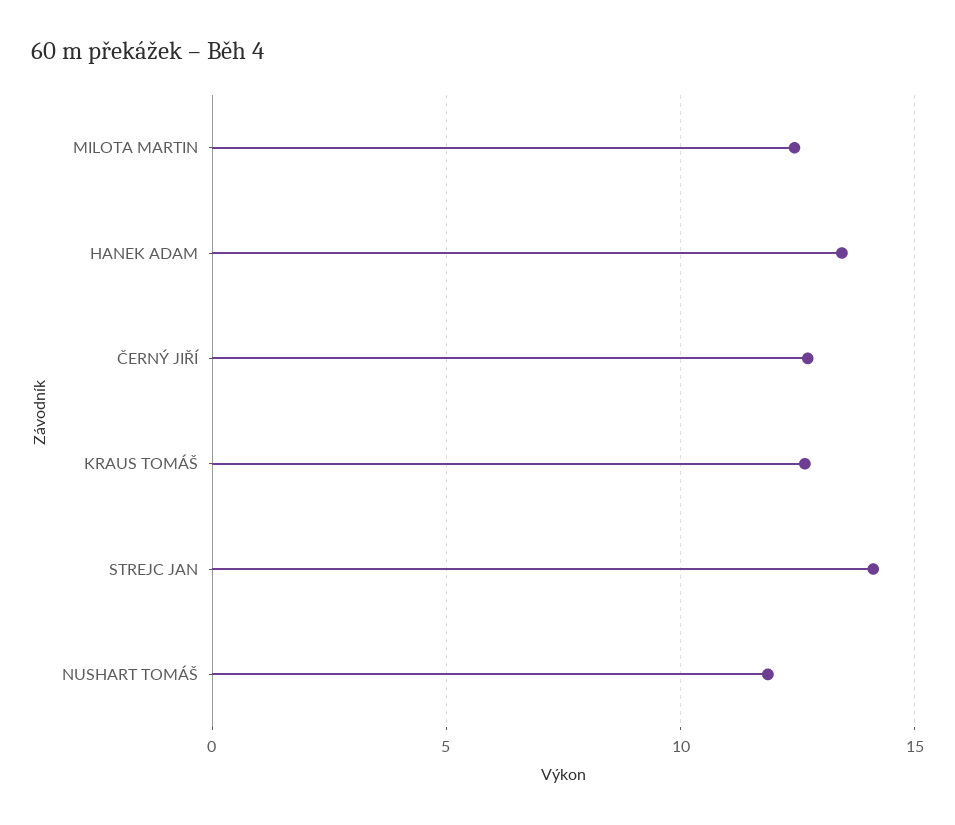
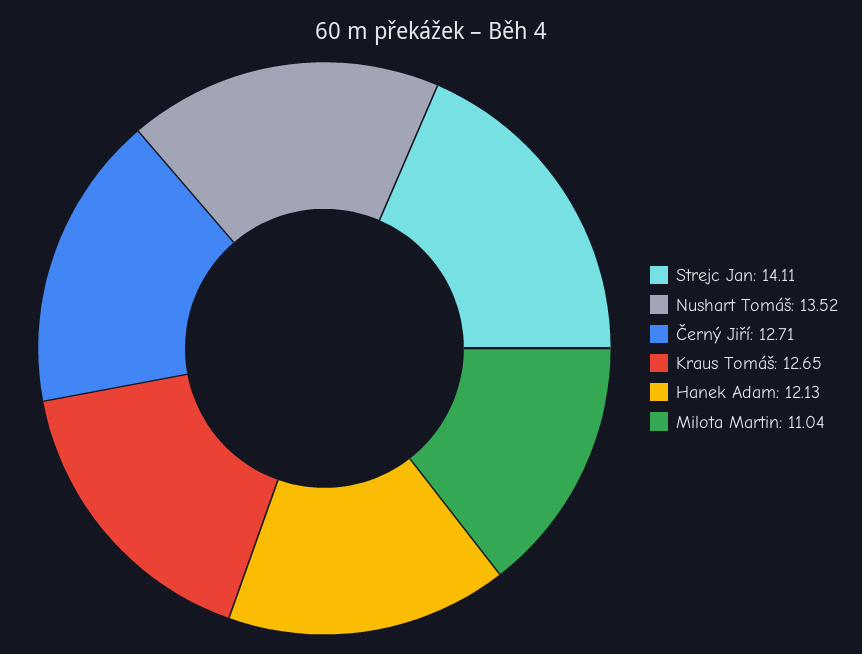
  {
-   "MILOTA MARTIN": 12.5,
+   "MILOTA MARTIN": 11.04,
-   "HANEK ADAM": 13.5,
+   "HANEK ADAM": 12.13,
    "ČERNÝ JIŘÍ": 12.71,
    "KRAUS TOMÁŠ": 12.65,
    "STREJC JAN": 14.11,
-   "NUSHART TOMÁŠ": 12
+   "NUSHART TOMÁŠ": 13.52
  }

